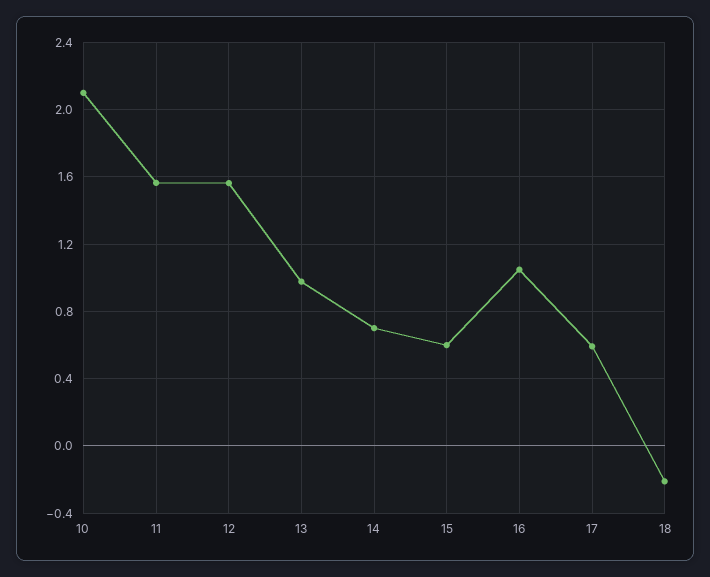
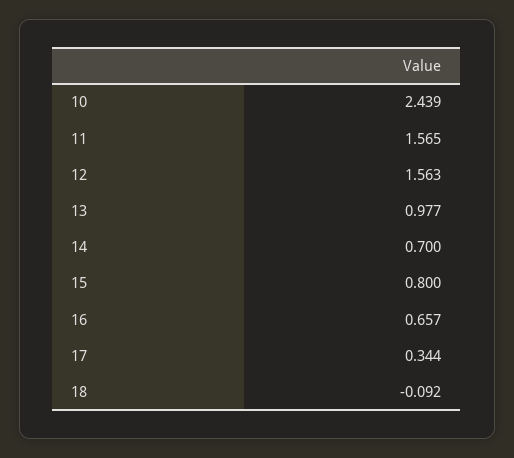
  {
-   "10": 2.1,
+   "10": 2.439,
    "11": 1.565,
    "12": 1.563,
    "13": 0.977,
    "14": 0.7,
-   "15": 0.6,
+   "15": 0.8,
-   "16": 1.05,
+   "16": 0.657,
-   "17": 0.6,
+   "17": 0.344,
-   "18": -0.2
+   "18": -0.092
  }

